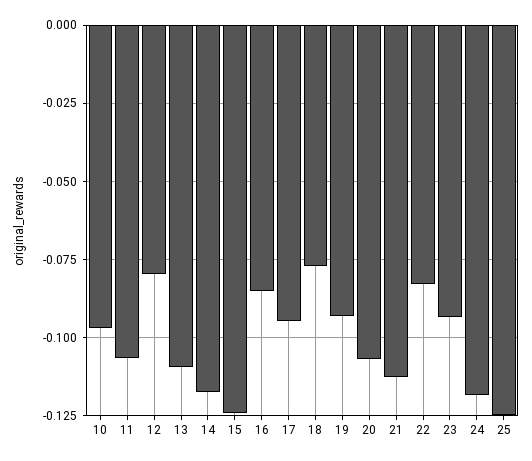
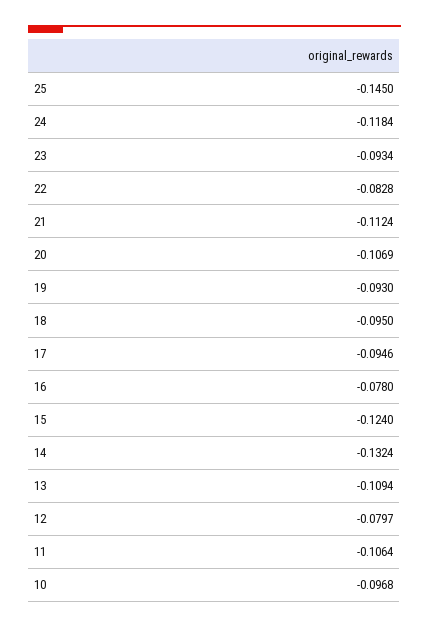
  {
    "10": -0.0968,
    "11": -0.1064,
    "12": -0.0797,
    "13": -0.1094,
-   "14": -0.1175,
+   "14": -0.1324,
    "15": -0.124,
-   "16": -0.085,
+   "16": -0.078,
    "17": -0.0946,
-   "18": -0.0775,
+   "18": -0.095,
    "19": -0.093,
    "20": -0.1069,
    "21": -0.1124,
    "22": -0.0828,
    "23": -0.0934,
    "24": -0.1184,
-   "25": -0.125
+   "25": -0.145
  }

